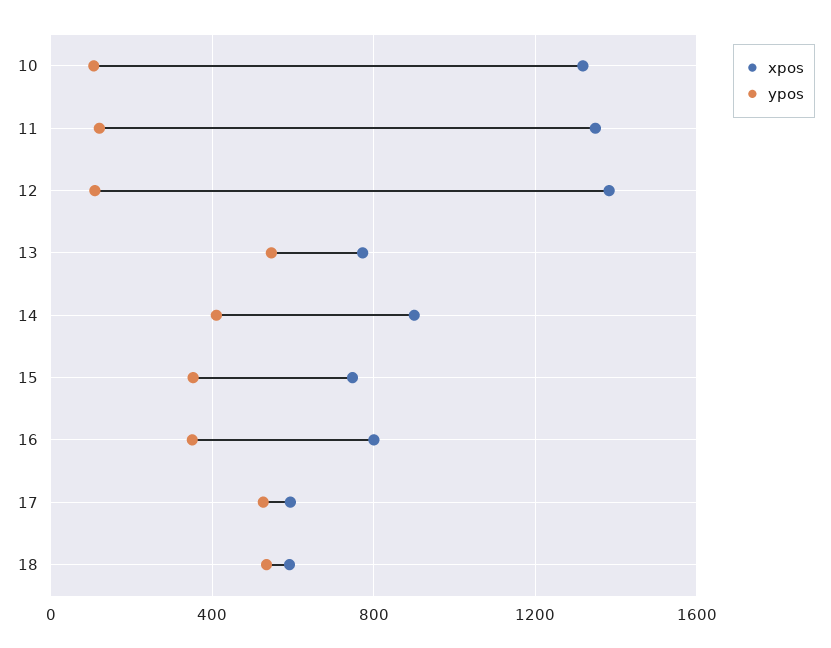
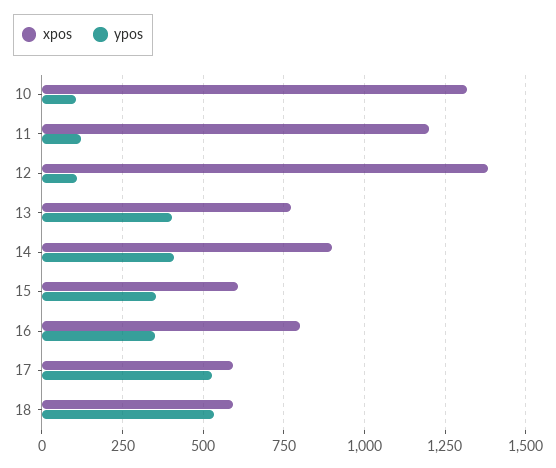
  {
    "xpos": {
      "10": 1325,
-     "11": 1350,
+     "11": 1200,
      "12": 1375,
      "13": 775,
      "14": 900,
-     "15": 750,
+     "15": 600,
      "16": 800,
      "17": 600,
      "18": 600
    },
    "ypos": {
      "10": 100,
      "11": 125,
      "12": 100,
-     "13": 550,
+     "13": 400,
      "14": 400,
      "15": 350,
      "16": 350,
      "17": 525,
      "18": 525
    }
  }

